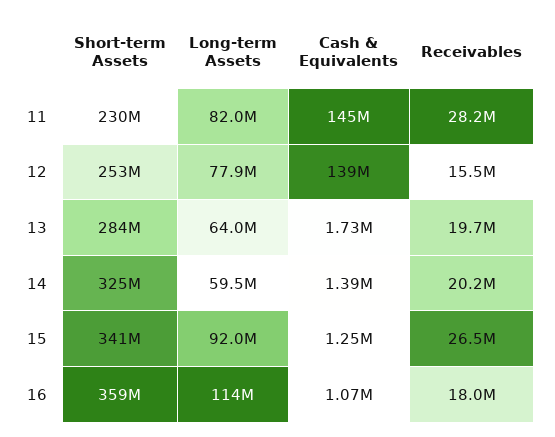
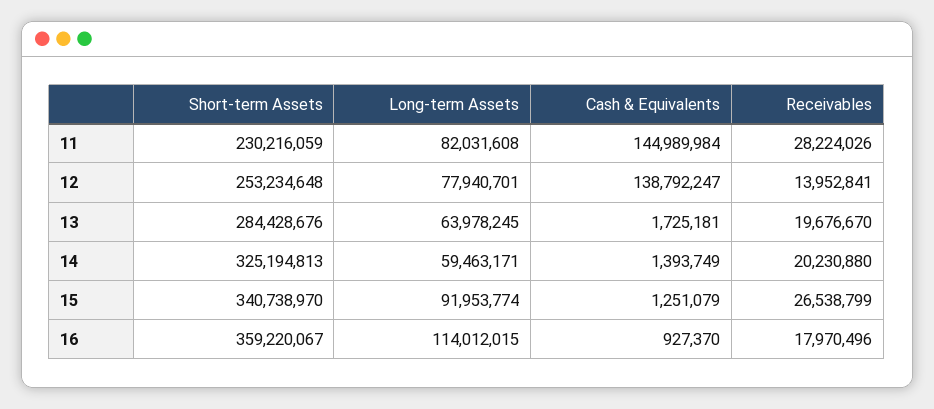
  {
    "Short-term Assets": {
      "11": 230216059,
      "12": 253234648,
      "13": 284428676,
      "14": 325194813,
      "15": 340738970,
      "16": 359220067
    },
    "Long-term Assets": {
      "11": 82031608,
      "12": 77940701,
      "13": 63978245,
      "14": 59463171,
      "15": 91953774,
      "16": 114012015
    },
    "Cash & Equivalents": {
      "11": 144989984,
      "12": 138792247,
      "13": 1725181,
      "14": 1393749,
      "15": 1251079,
-     "16": 1070000
+     "16": 927370
    },
    "Receivables": {
      "11": 28224026,
-     "12": 15500000,
+     "12": 13952841,
      "13": 19676670,
      "14": 20230880,
      "15": 26538799,
      "16": 17970496
    }
  }

